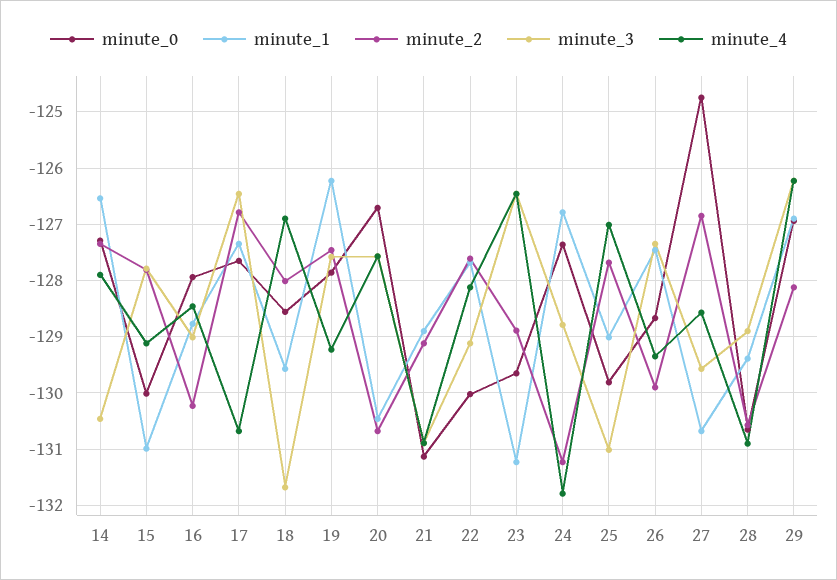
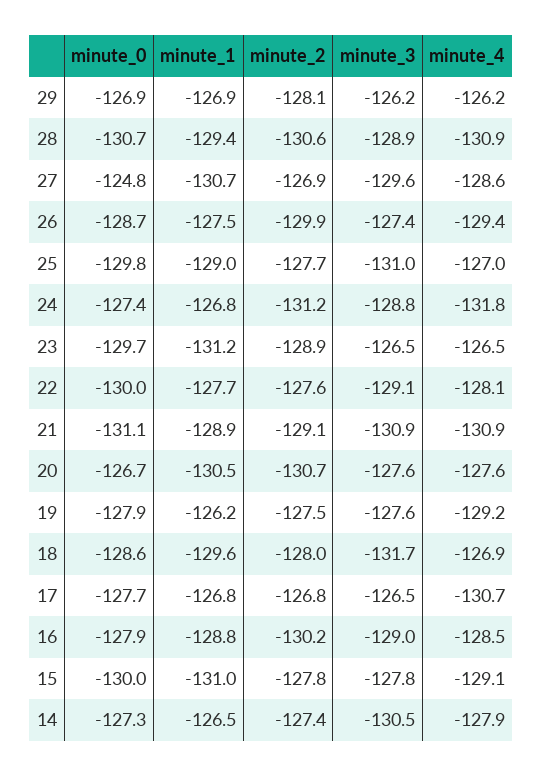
  {
    "minute_0": {
      "14": -127.3,
      "15": -130,
      "16": -127.9,
      "17": -127.7,
      "18": -128.6,
      "19": -127.9,
      "20": -126.7,
      "21": -131.1,
      "22": -130,
      "23": -129.7,
      "24": -127.4,
      "25": -129.8,
      "26": -128.7,
      "27": -124.8,
      "28": -130.7,
      "29": -126.9
    },
    "minute_1": {
      "14": -126.5,
      "15": -131,
      "16": -128.8,
-     "17": -127.4,
+     "17": -126.8,
      "18": -129.6,
      "19": -126.2,
      "20": -130.5,
      "21": -128.9,
      "22": -127.7,
      "23": -131.2,
      "24": -126.8,
      "25": -129,
      "26": -127.5,
      "27": -130.7,
      "28": -129.4,
      "29": -126.9
    },
    "minute_2": {
      "14": -127.4,
      "15": -127.8,
      "16": -130.2,
      "17": -126.8,
      "18": -128,
      "19": -127.5,
      "20": -130.7,
      "21": -129.1,
      "22": -127.6,
      "23": -128.9,
      "24": -131.2,
      "25": -127.7,
      "26": -129.9,
      "27": -126.9,
      "28": -130.6,
      "29": -128.1
    },
    "minute_3": {
      "14": -130.5,
      "15": -127.8,
      "16": -129,
      "17": -126.5,
      "18": -131.7,
      "19": -127.6,
      "20": -127.6,
      "21": -130.9,
      "22": -129.1,
      "23": -126.5,
      "24": -128.8,
      "25": -131,
      "26": -127.4,
      "27": -129.6,
      "28": -128.9,
      "29": -126.2
    },
    "minute_4": {
      "14": -127.9,
      "15": -129.1,
      "16": -128.5,
      "17": -130.7,
      "18": -126.9,
      "19": -129.2,
      "20": -127.6,
      "21": -130.9,
      "22": -128.1,
      "23": -126.5,
      "24": -131.8,
      "25": -127,
      "26": -129.4,
      "27": -128.6,
      "28": -130.9,
      "29": -126.2
    }
  }

